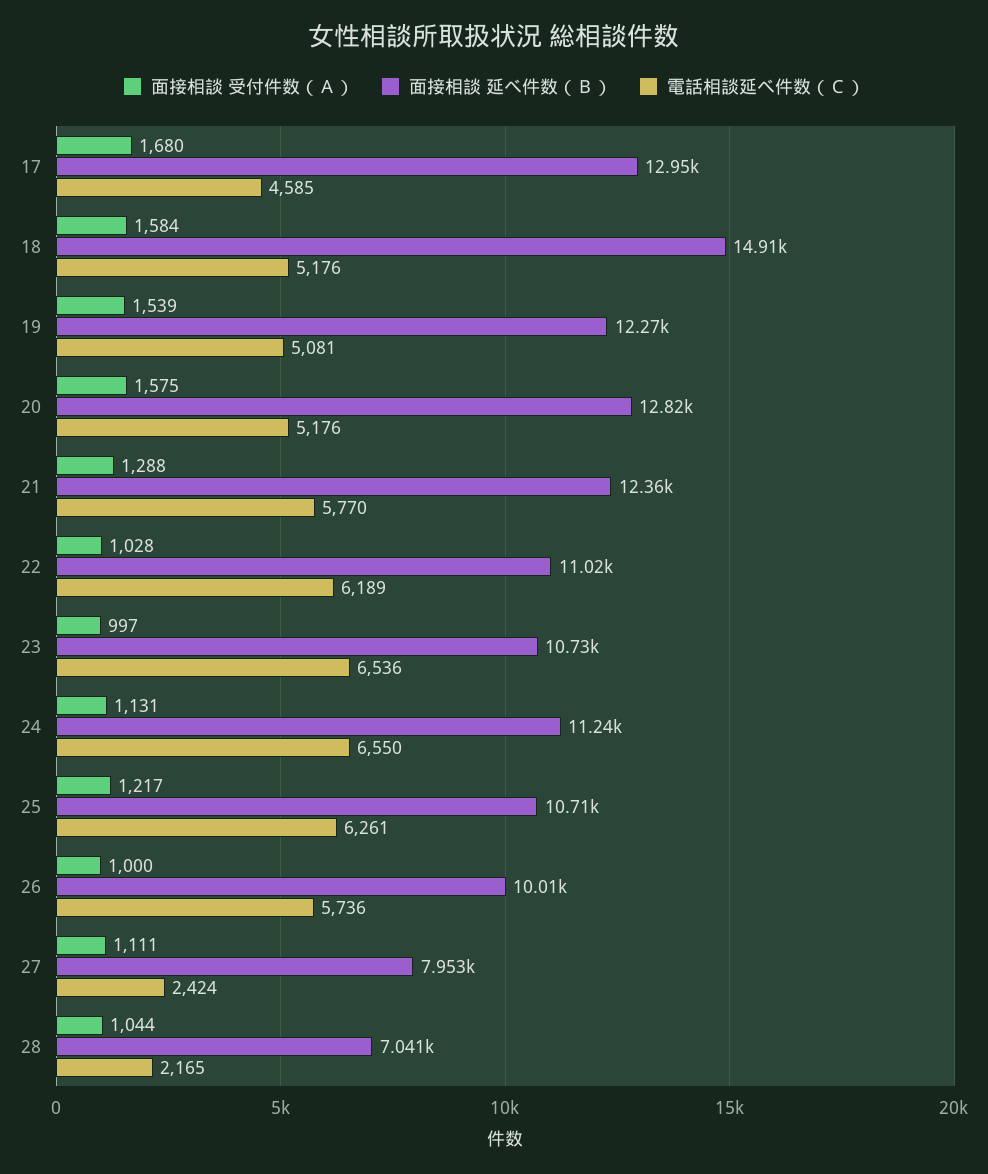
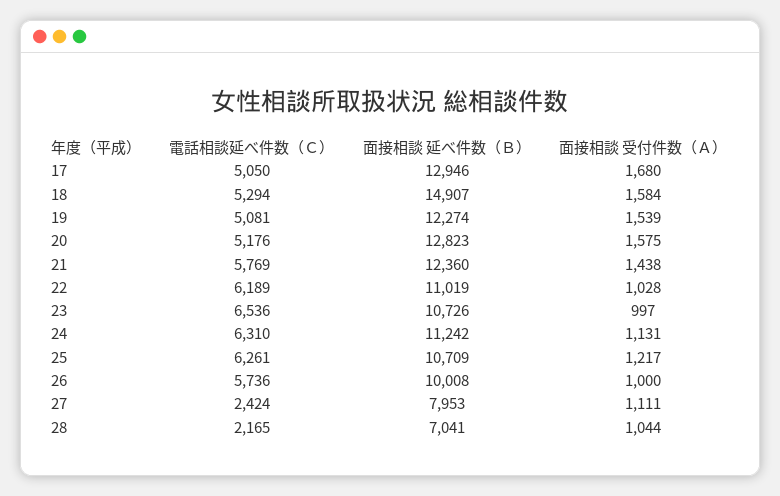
  {
    "面接相談 受付件数（Ａ）": {
      "17": 1680,
      "18": 1584,
      "19": 1539,
      "20": 1575,
-     "21": 1288,
+     "21": 1438,
      "22": 1028,
      "23": 997,
      "24": 1131,
      "25": 1217,
      "26": 1000,
      "27": 1111,
      "28": 1044
    },
    "面接相談 延べ件数（Ｂ）": {
      "17": 12946,
      "18": 14907,
      "19": 12274,
      "20": 12823,
      "21": 12360,
      "22": 11019,
      "23": 10726,
      "24": 11242,
      "25": 10709,
      "26": 10008,
      "27": 7953,
      "28": 7041
    },
    "電話相談延べ件数（Ｃ）": {
-     "17": 4585,
+     "17": 5050,
-     "18": 5176,
+     "18": 5294,
      "19": 5081,
      "20": 5176,
-     "21": 5770,
+     "21": 5769,
      "22": 6189,
      "23": 6536,
-     "24": 6550,
+     "24": 6310,
      "25": 6261,
      "26": 5736,
      "27": 2424,
      "28": 2165
    }
  }

